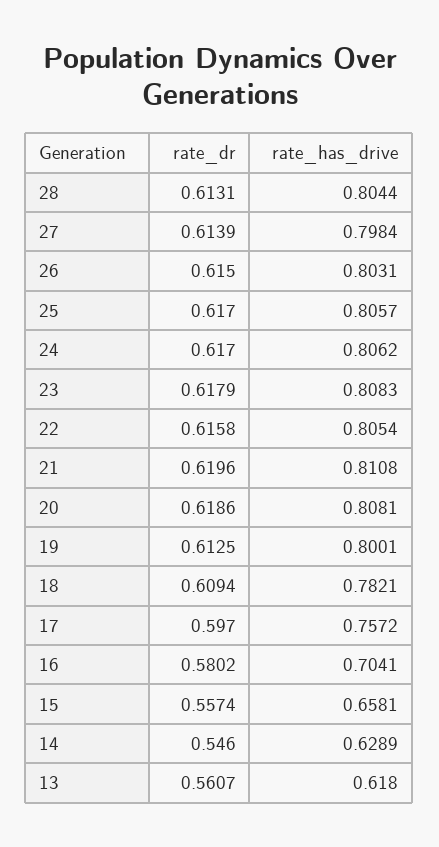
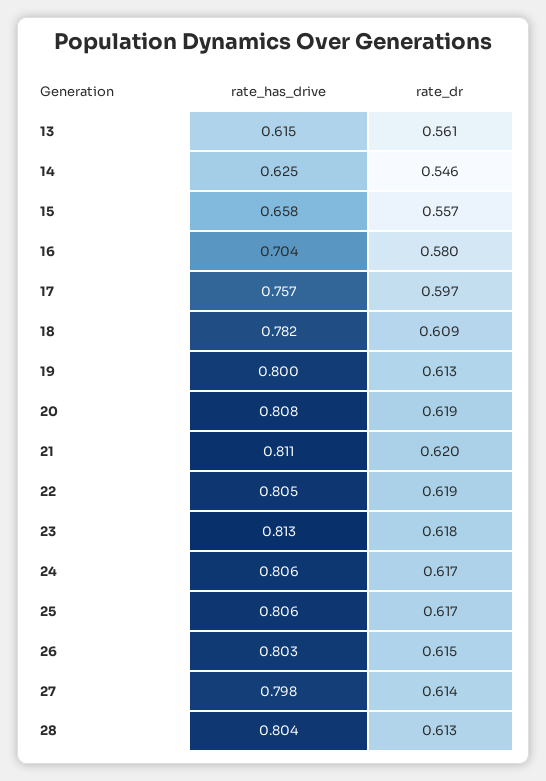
  {
    "rate_dr": {
      "28": 0.6131,
      "27": 0.6139,
      "26": 0.615,
      "25": 0.617,
      "24": 0.617,
      "23": 0.6179,
-     "22": 0.6158,
+     "22": 0.619,
      "21": 0.6196,
      "20": 0.6186,
      "19": 0.6125,
      "18": 0.6094,
      "17": 0.597,
      "16": 0.5802,
      "15": 0.5574,
      "14": 0.546,
      "13": 0.5607
    },
    "rate_has_drive": {
      "28": 0.8044,
      "27": 0.7984,
      "26": 0.8031,
      "25": 0.8057,
      "24": 0.8062,
-     "23": 0.8083,
+     "23": 0.813,
      "22": 0.8054,
      "21": 0.8108,
      "20": 0.8081,
      "19": 0.8001,
      "18": 0.7821,
      "17": 0.7572,
      "16": 0.7041,
      "15": 0.6581,
-     "14": 0.6289,
+     "14": 0.625,
-     "13": 0.618
+     "13": 0.615
    }
  }

